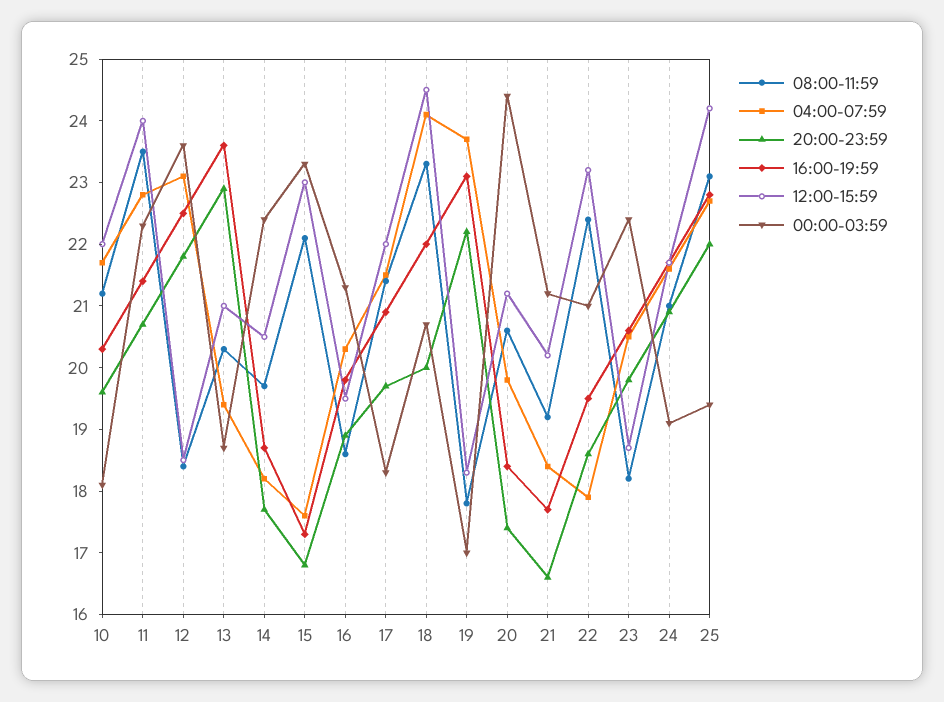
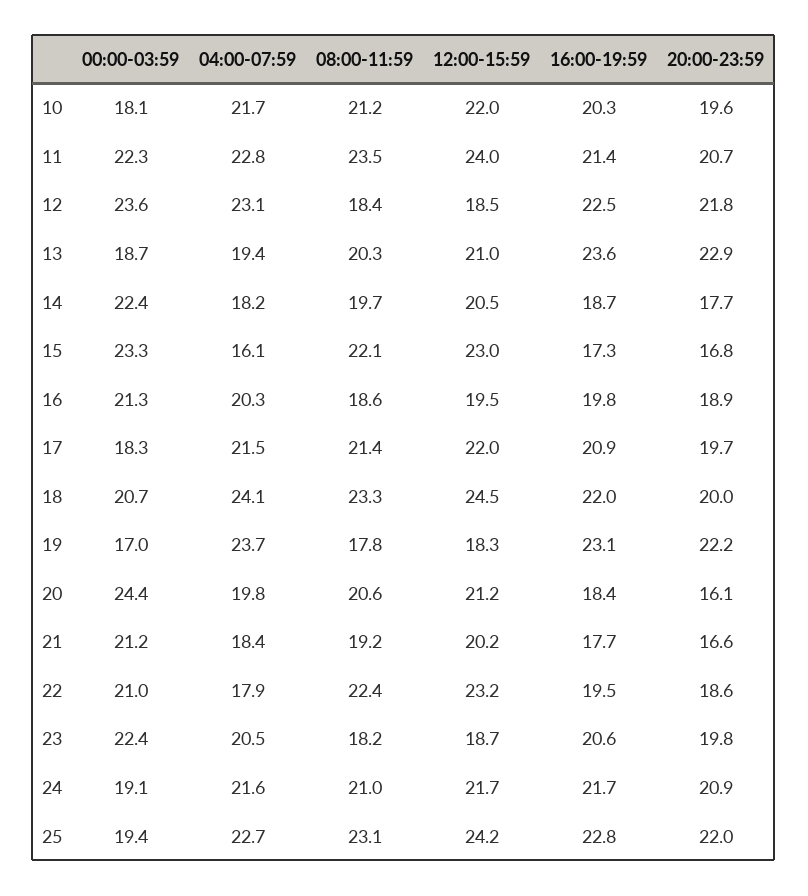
  {
    "08:00-11:59": {
      "10": 21.2,
      "11": 23.5,
      "12": 18.4,
      "13": 20.3,
      "14": 19.7,
      "15": 22.1,
      "16": 18.6,
      "17": 21.4,
      "18": 23.3,
      "19": 17.8,
      "20": 20.6,
      "21": 19.2,
      "22": 22.4,
      "23": 18.2,
      "24": 21,
      "25": 23.1
    },
    "04:00-07:59": {
      "10": 21.7,
      "11": 22.8,
      "12": 23.1,
      "13": 19.4,
      "14": 18.2,
-     "15": 17.5,
+     "15": 16.1,
      "16": 20.3,
      "17": 21.5,
      "18": 24.1,
      "19": 23.7,
      "20": 19.8,
      "21": 18.4,
      "22": 17.9,
      "23": 20.5,
      "24": 21.6,
      "25": 22.7
    },
    "20:00-23:59": {
      "10": 19.6,
      "11": 20.7,
      "12": 21.8,
      "13": 22.9,
      "14": 17.7,
      "15": 16.8,
      "16": 18.9,
      "17": 19.7,
      "18": 20,
      "19": 22.2,
-     "20": 17.5,
+     "20": 16.1,
      "21": 16.6,
      "22": 18.6,
      "23": 19.8,
      "24": 20.9,
      "25": 22
    },
    "16:00-19:59": {
      "10": 20.3,
      "11": 21.4,
      "12": 22.5,
      "13": 23.6,
      "14": 18.7,
      "15": 17.3,
      "16": 19.8,
      "17": 20.9,
      "18": 22,
      "19": 23.1,
      "20": 18.4,
      "21": 17.7,
      "22": 19.5,
      "23": 20.6,
      "24": 21.7,
      "25": 22.8
    },
    "12:00-15:59": {
      "10": 22,
      "11": 24,
      "12": 18.5,
      "13": 21,
      "14": 20.5,
      "15": 23,
      "16": 19.5,
      "17": 22,
      "18": 24.5,
      "19": 18.3,
      "20": 21.2,
      "21": 20.2,
      "22": 23.2,
      "23": 18.7,
      "24": 21.7,
      "25": 24.2
    },
    "00:00-03:59": {
      "10": 18.1,
      "11": 22.3,
      "12": 23.6,
      "13": 18.7,
      "14": 22.4,
      "15": 23.3,
      "16": 21.3,
      "17": 18.3,
      "18": 20.7,
      "19": 17,
      "20": 24.4,
      "21": 21.2,
      "22": 21,
      "23": 22.4,
      "24": 19.1,
      "25": 19.4
    }
  }

